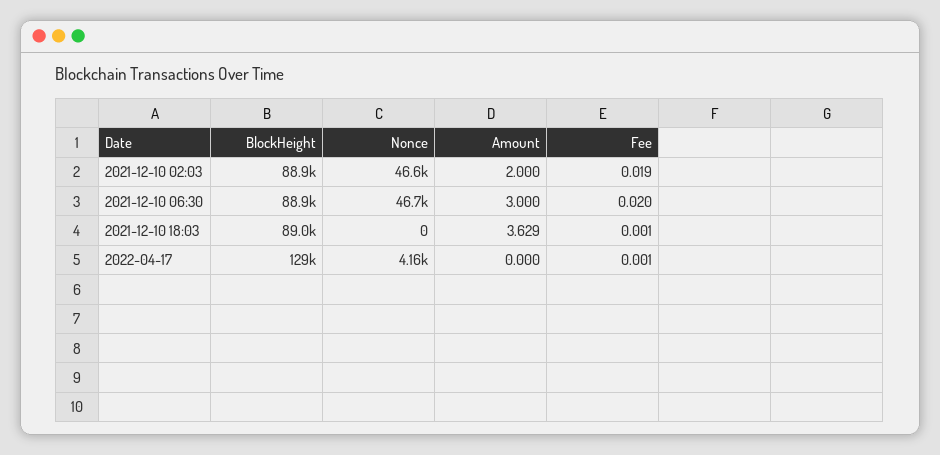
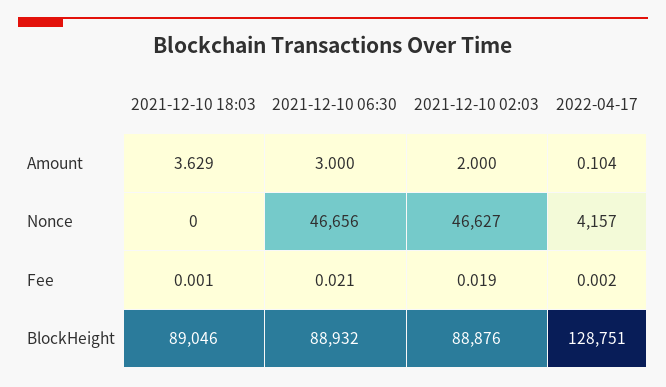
  {
    "BlockHeight": {
      "2021-12-10 02:03": 88876,
      "2021-12-10 06:30": 88932,
      "2021-12-10 18:03": 89046,
      "2022-04-17": 128751
    },
    "Nonce": {
      "2021-12-10 02:03": 46627,
      "2021-12-10 06:30": 46656,
      "2021-12-10 18:03": 0,
      "2022-04-17": 4157
    },
    "Amount": {
      "2021-12-10 02:03": 2,
      "2021-12-10 06:30": 3,
      "2021-12-10 18:03": 3.629,
-     "2022-04-17": 0
+     "2022-04-17": 0.104
    },
    "Fee": {
      "2021-12-10 02:03": 0.019,
-     "2021-12-10 06:30": 0.02,
+     "2021-12-10 06:30": 0.021,
      "2021-12-10 18:03": 0.001,
-     "2022-04-17": 0.001
+     "2022-04-17": 0.002
    }
  }

